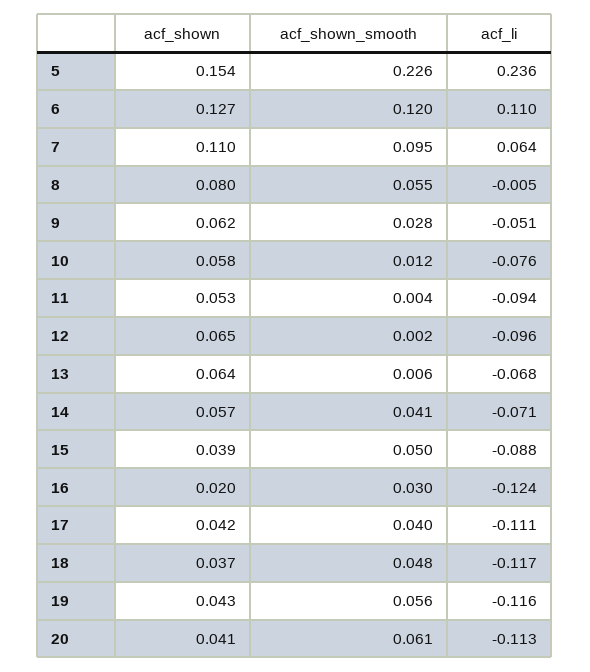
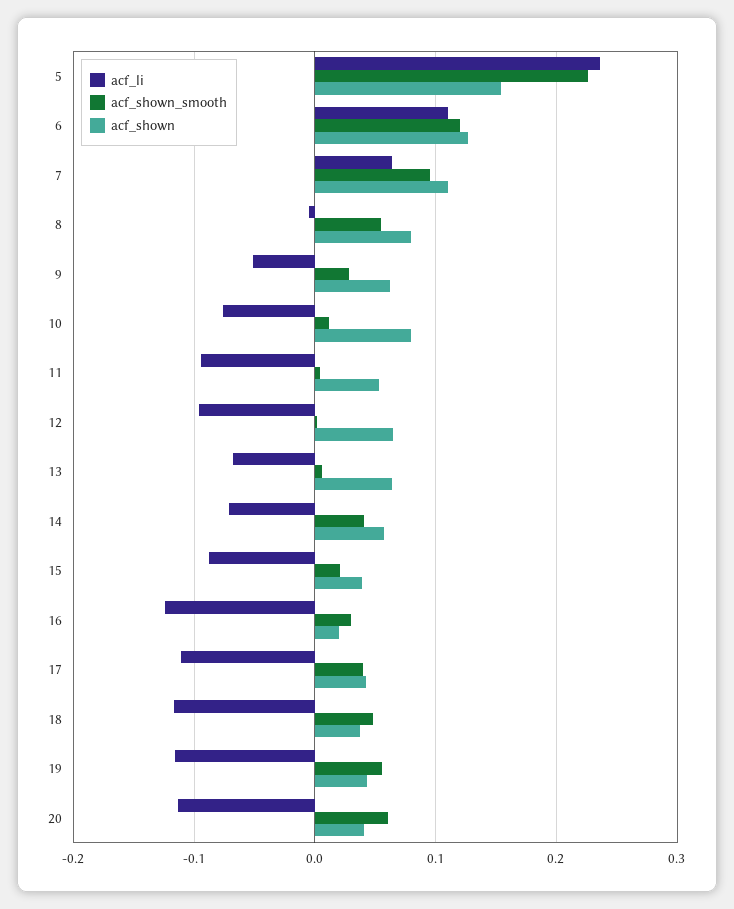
  {
    "acf_shown": {
      "5": 0.154,
      "6": 0.127,
      "7": 0.11,
      "8": 0.08,
      "9": 0.062,
-     "10": 0.058,
+     "10": 0.08,
      "11": 0.053,
      "12": 0.065,
      "13": 0.064,
      "14": 0.057,
      "15": 0.039,
      "16": 0.02,
      "17": 0.042,
      "18": 0.037,
      "19": 0.043,
      "20": 0.041
    },
    "acf_shown_smooth": {
      "5": 0.226,
      "6": 0.12,
      "7": 0.095,
      "8": 0.055,
      "9": 0.028,
      "10": 0.012,
      "11": 0.004,
      "12": 0.002,
      "13": 0.006,
      "14": 0.041,
-     "15": 0.05,
+     "15": 0.02,
      "16": 0.03,
      "17": 0.04,
      "18": 0.048,
      "19": 0.056,
      "20": 0.061
    },
    "acf_li": {
      "5": 0.236,
      "6": 0.11,
      "7": 0.064,
      "8": -0.005,
      "9": -0.051,
      "10": -0.076,
      "11": -0.094,
      "12": -0.096,
      "13": -0.068,
      "14": -0.071,
      "15": -0.088,
      "16": -0.124,
      "17": -0.111,
      "18": -0.117,
      "19": -0.116,
      "20": -0.113
    }
  }

